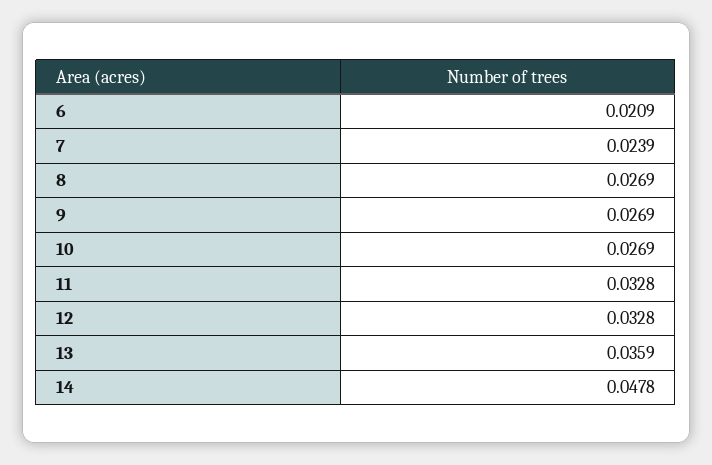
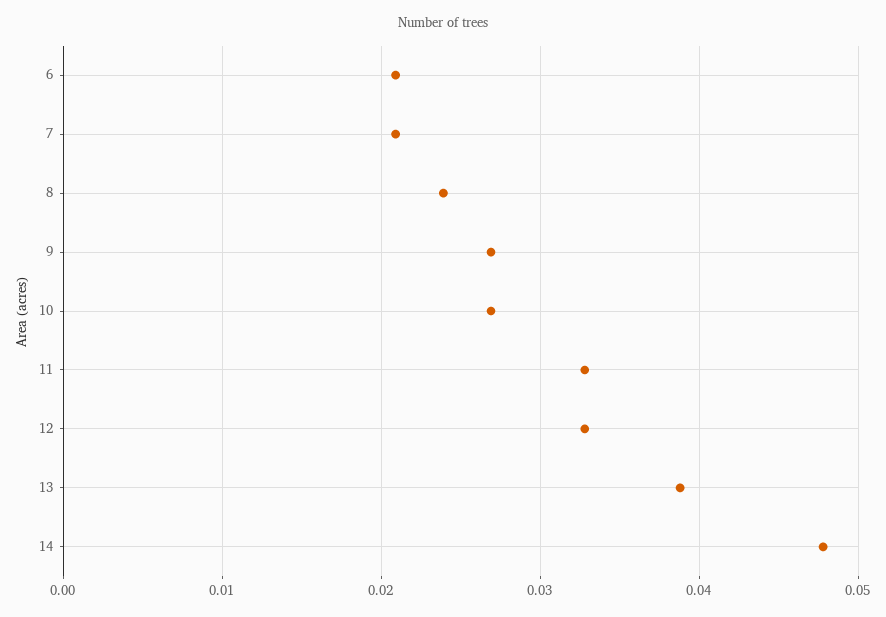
  {
    "6": 0.0209,
-   "7": 0.0239,
+   "7": 0.021,
-   "8": 0.0269,
+   "8": 0.024,
    "9": 0.0269,
    "10": 0.0269,
    "11": 0.0328,
    "12": 0.0328,
-   "13": 0.0359,
+   "13": 0.039,
    "14": 0.0478
  }

